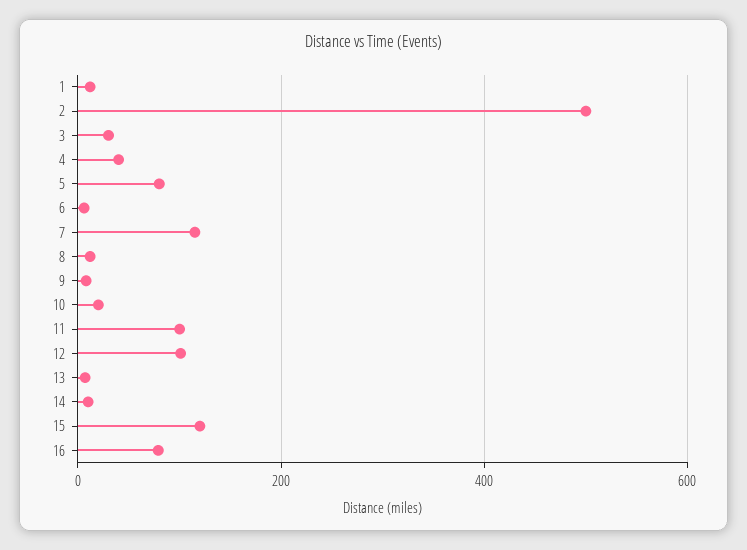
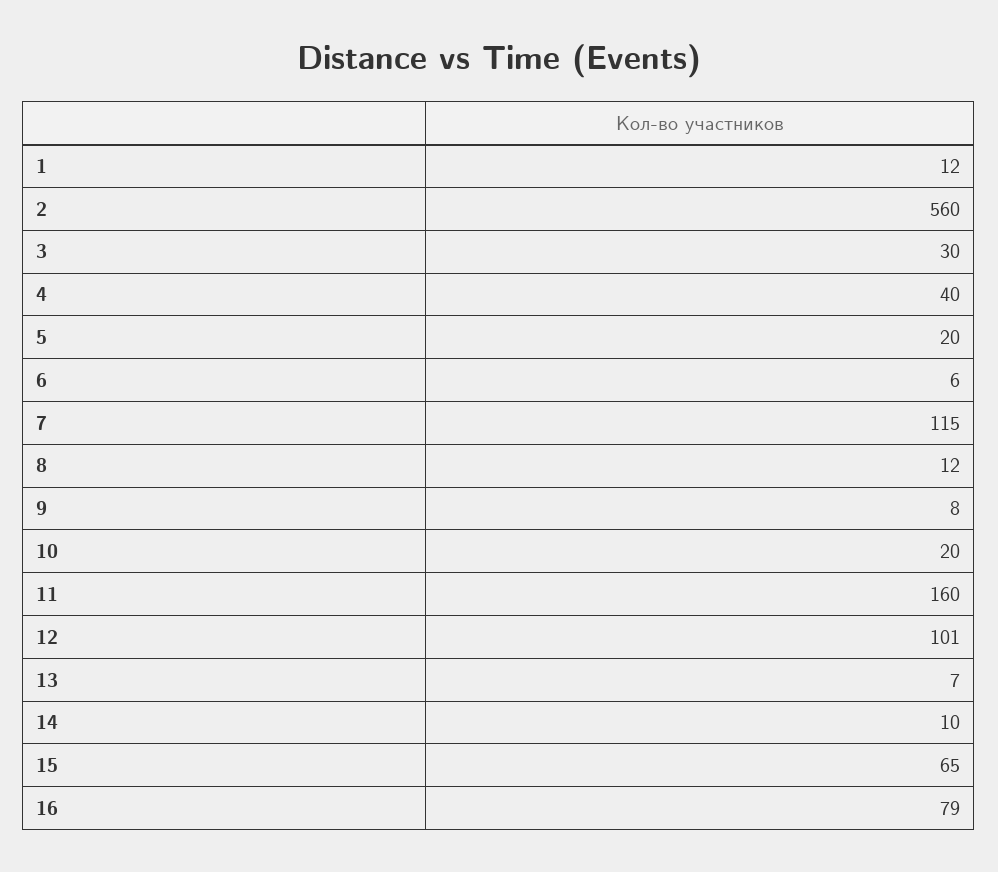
  {
    "1": 12,
-   "2": 500,
+   "2": 560,
    "3": 30,
    "4": 40,
-   "5": 80,
+   "5": 20,
    "6": 6,
    "7": 115,
    "8": 12,
    "9": 8,
    "10": 20,
-   "11": 100,
+   "11": 160,
    "12": 101,
    "13": 7,
    "14": 10,
-   "15": 120,
+   "15": 65,
    "16": 79
  }

